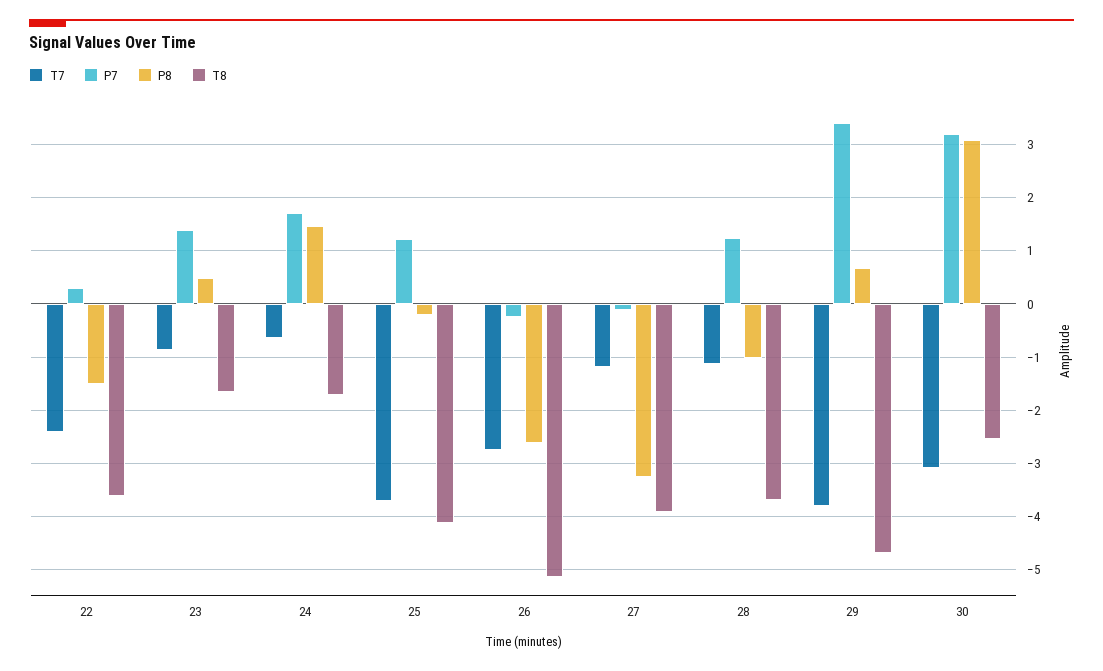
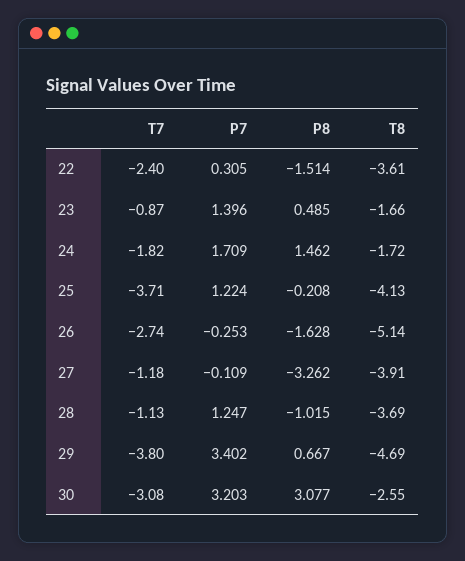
  {
    "T7": {
      "22": -2.4,
      "23": -0.87,
-     "24": -0.6,
+     "24": -1.82,
      "25": -3.71,
      "26": -2.74,
      "27": -1.18,
      "28": -1.13,
      "29": -3.8,
      "30": -3.08
    },
    "P7": {
      "22": 0.305,
      "23": 1.396,
      "24": 1.709,
      "25": 1.224,
      "26": -0.253,
      "27": -0.109,
      "28": 1.247,
      "29": 3.402,
      "30": 3.203
    },
    "P8": {
      "22": -1.514,
      "23": 0.485,
      "24": 1.462,
      "25": -0.208,
-     "26": -2.6,
+     "26": -1.628,
      "27": -3.262,
      "28": -1.015,
      "29": 0.667,
      "30": 3.077
    },
    "T8": {
      "22": -3.61,
      "23": -1.66,
      "24": -1.72,
      "25": -4.13,
      "26": -5.14,
      "27": -3.91,
      "28": -3.69,
      "29": -4.69,
      "30": -2.55
    }
  }

